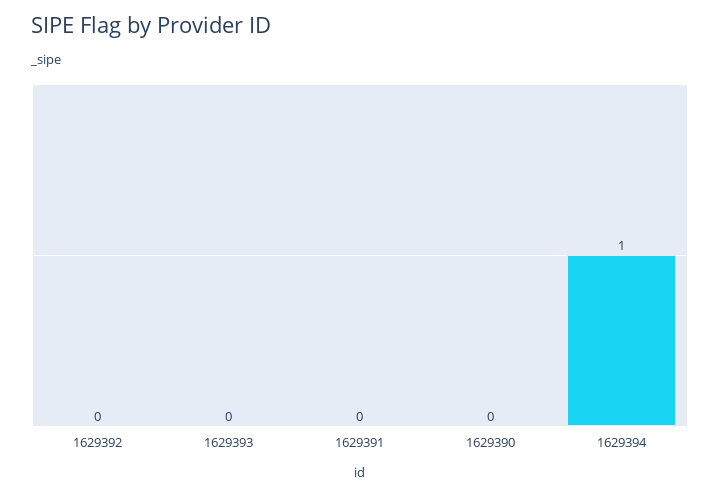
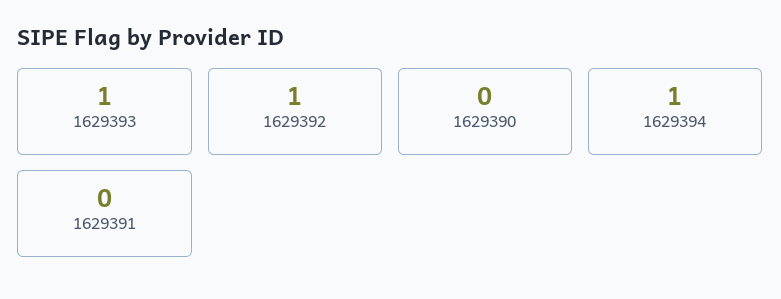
  {
-   "1629392": 0,
+   "1629392": 1,
-   "1629393": 0,
+   "1629393": 1,
    "1629391": 0,
    "1629390": 0,
    "1629394": 1
  }

